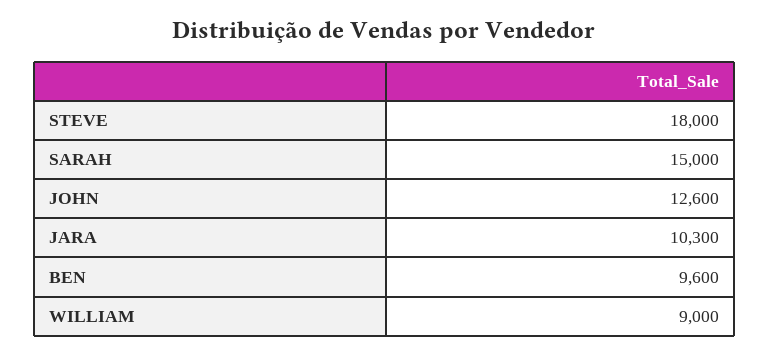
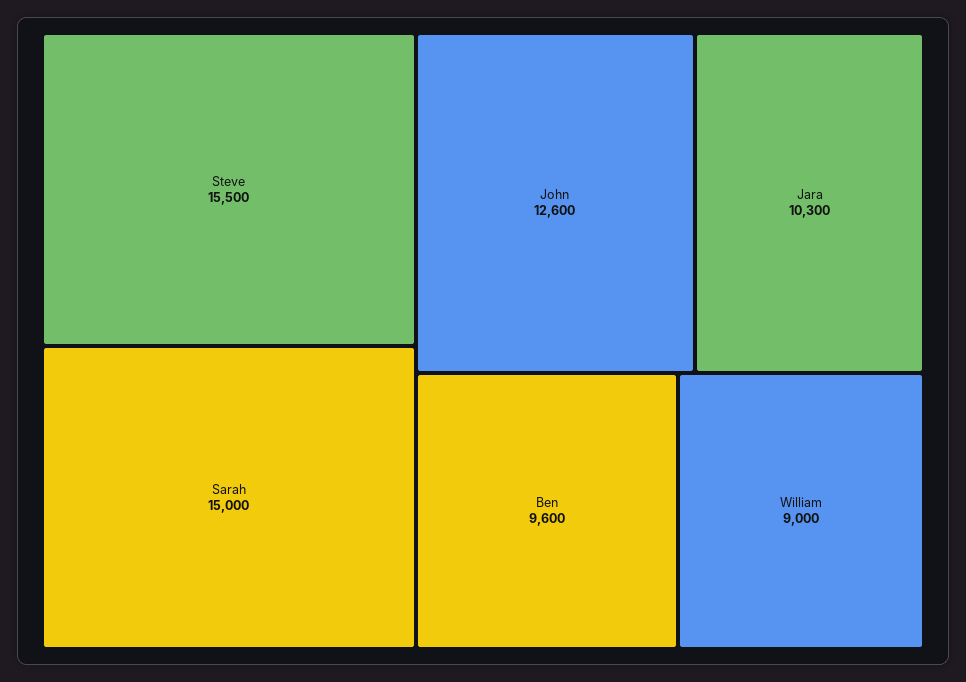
  {
-   "STEVE": 18000,
+   "STEVE": 15500,
    "SARAH": 15000,
    "JOHN": 12600,
    "JARA": 10300,
    "BEN": 9600,
    "WILLIAM": 9000
  }

